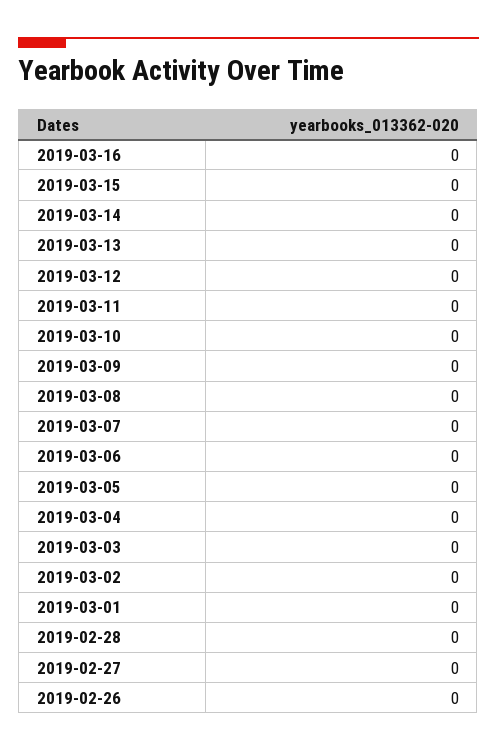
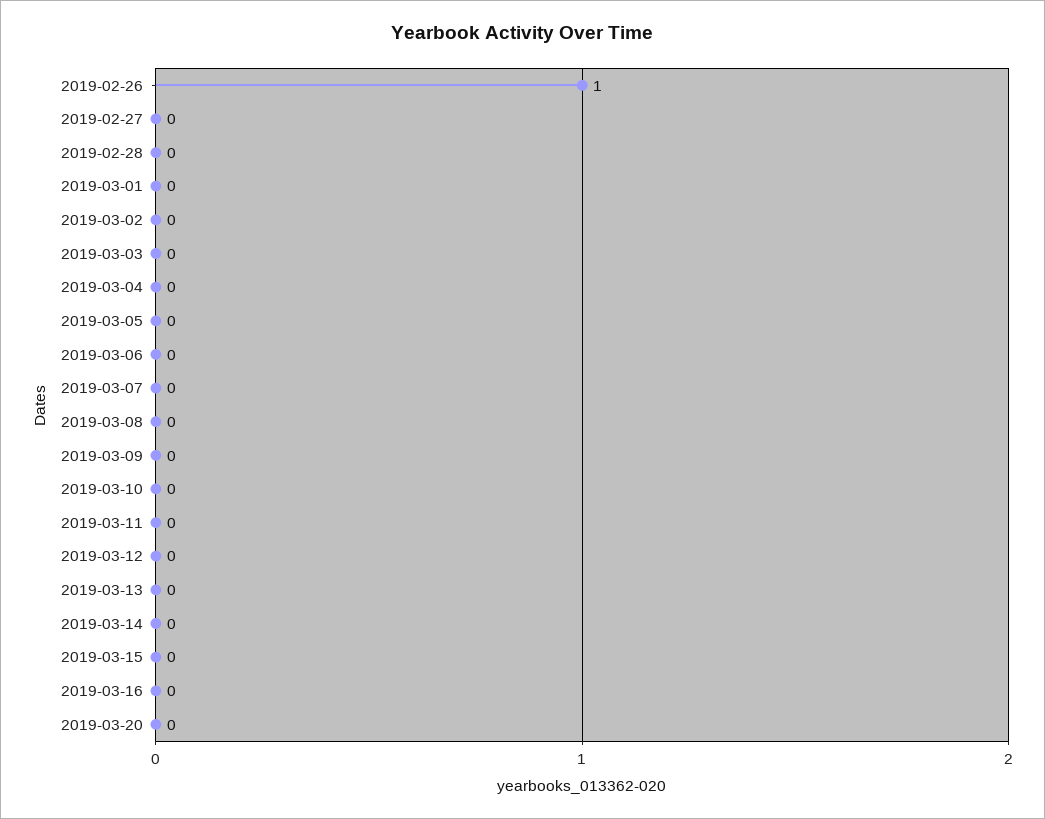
  {
    "2019-03-16": 0,
    "2019-03-15": 0,
    "2019-03-14": 0,
    "2019-03-13": 0,
    "2019-03-12": 0,
    "2019-03-11": 0,
    "2019-03-10": 0,
    "2019-03-09": 0,
    "2019-03-08": 0,
    "2019-03-07": 0,
    "2019-03-06": 0,
    "2019-03-05": 0,
    "2019-03-04": 0,
    "2019-03-03": 0,
    "2019-03-02": 0,
    "2019-03-01": 0,
    "2019-02-28": 0,
    "2019-02-27": 0,
-   "2019-02-26": 0
+   "2019-02-26": 1,
+   "2019-03-20": 0
  }

